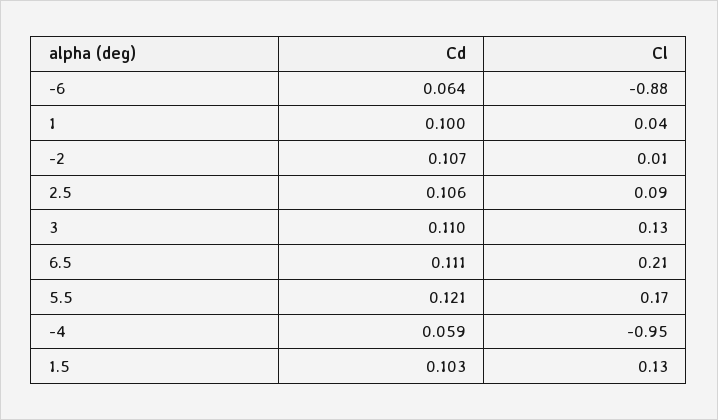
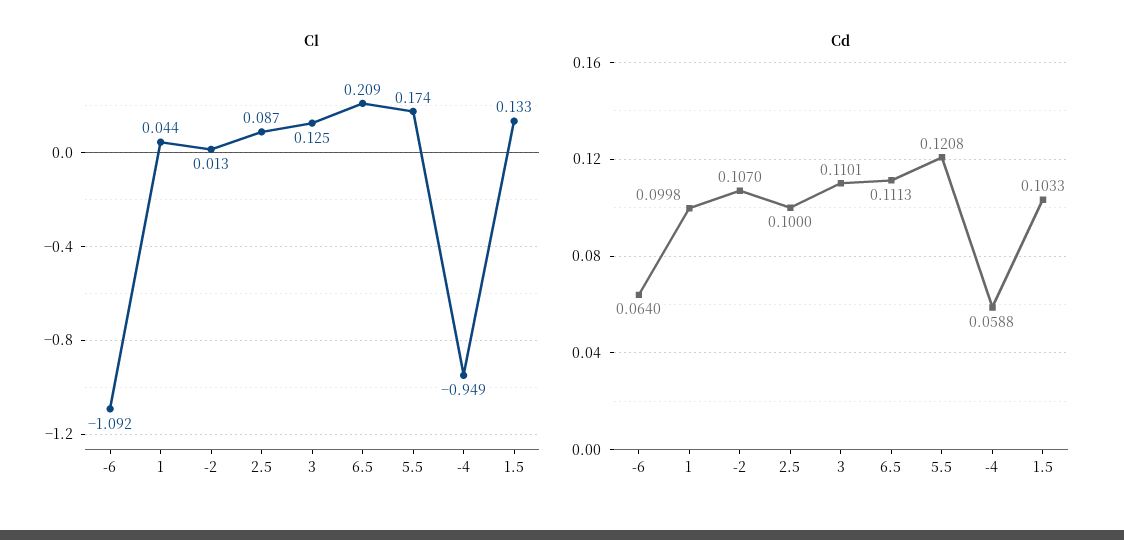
  {
    "Cd": {
      "-6": 0.064,
      "1": 0.0998,
      "-2": 0.107,
-     "2.5": 0.106,
+     "2.5": 0.1,
      "3": 0.1101,
      "6.5": 0.1113,
      "5.5": 0.1208,
      "-4": 0.0588,
      "1.5": 0.1033
    },
    "Cl": {
-     "-6": -0.88,
+     "-6": -1.092,
      "1": 0.044,
      "-2": 0.013,
      "2.5": 0.087,
      "3": 0.125,
      "6.5": 0.209,
      "5.5": 0.174,
      "-4": -0.949,
      "1.5": 0.133
    }
  }

